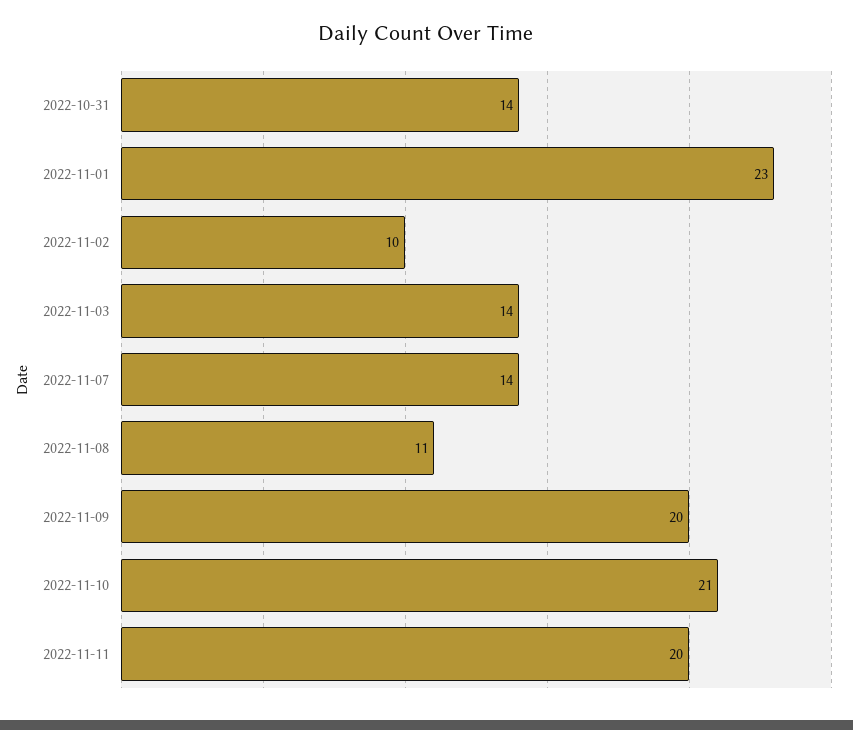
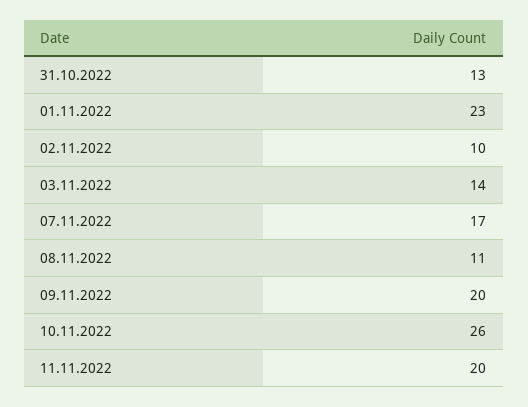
  {
-   "2022-10-31": 14,
+   "2022-10-31": 13,
    "2022-11-01": 23,
    "2022-11-02": 10,
    "2022-11-03": 14,
-   "2022-11-07": 14,
+   "2022-11-07": 17,
    "2022-11-08": 11,
    "2022-11-09": 20,
-   "2022-11-10": 21,
+   "2022-11-10": 26,
    "2022-11-11": 20
  }

